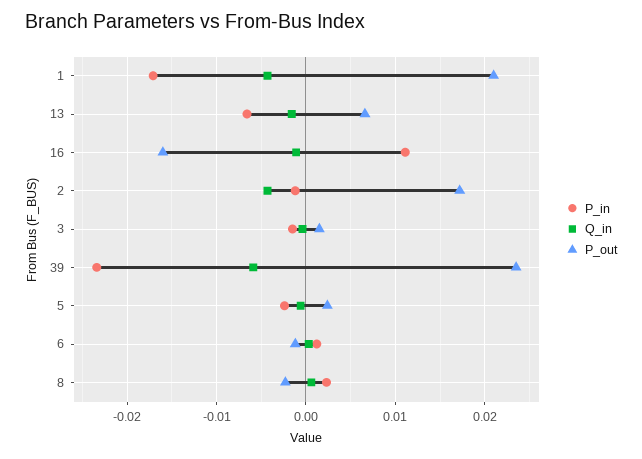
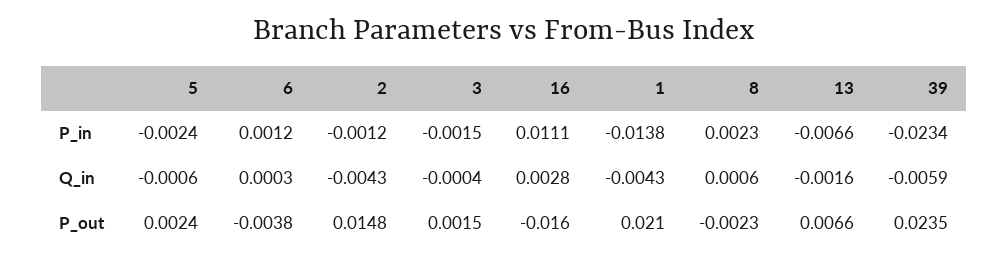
  {
    "P_in": {
-     "1": -0.017,
+     "1": -0.0138,
      "13": -0.0066,
      "16": 0.0111,
      "2": -0.0012,
      "3": -0.0015,
      "39": -0.0234,
      "5": -0.0024,
      "6": 0.0012,
      "8": 0.0023
    },
    "Q_in": {
      "1": -0.0043,
      "13": -0.0016,
-     "16": -0.001,
+     "16": 0.0028,
      "2": -0.0043,
      "3": -0.0004,
      "39": -0.0059,
      "5": -0.0006,
      "6": 0.0003,
      "8": 0.0006
    },
    "P_out": {
      "1": 0.021,
      "13": 0.0066,
      "16": -0.016,
-     "2": 0.017,
+     "2": 0.0148,
      "3": 0.0015,
      "39": 0.0235,
      "5": 0.0024,
-     "6": -0.001,
+     "6": -0.0038,
      "8": -0.0023
    }
  }

